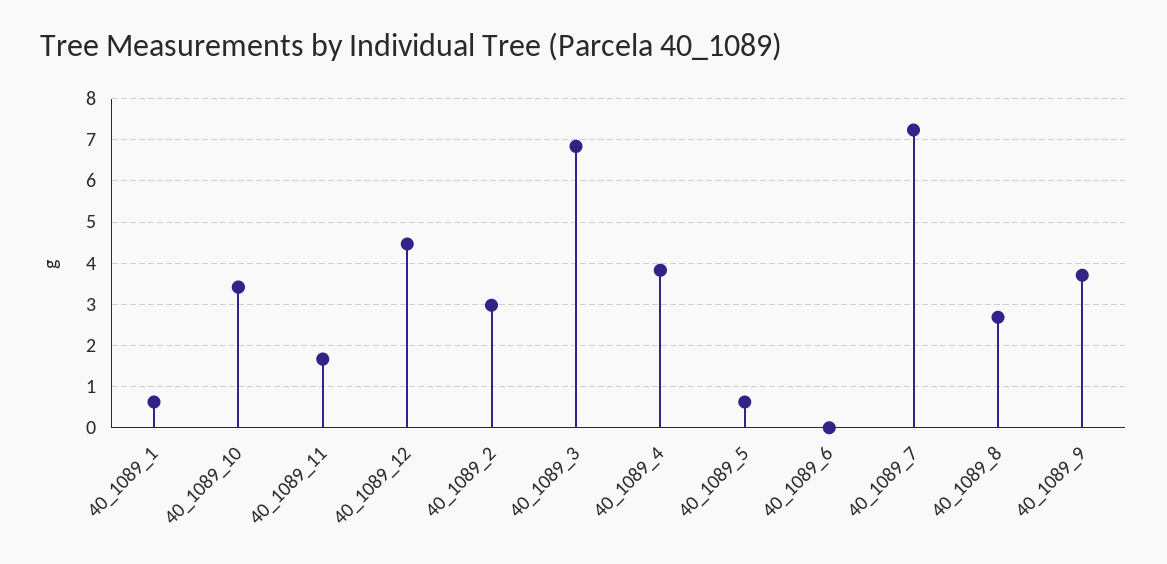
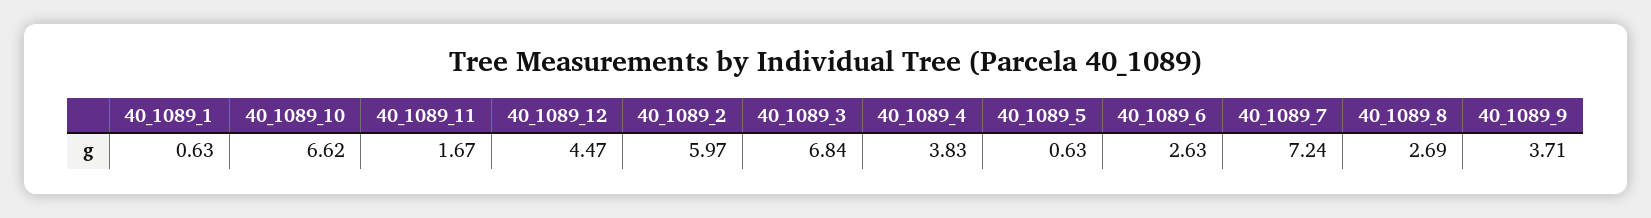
  {
    "40_1089_1": 0.63,
-   "40_1089_10": 3.4,
+   "40_1089_10": 6.62,
    "40_1089_11": 1.67,
    "40_1089_12": 4.47,
-   "40_1089_2": 3,
+   "40_1089_2": 5.97,
    "40_1089_3": 6.84,
    "40_1089_4": 3.83,
    "40_1089_5": 0.63,
-   "40_1089_6": 0,
+   "40_1089_6": 2.63,
    "40_1089_7": 7.24,
    "40_1089_8": 2.69,
    "40_1089_9": 3.71
  }

